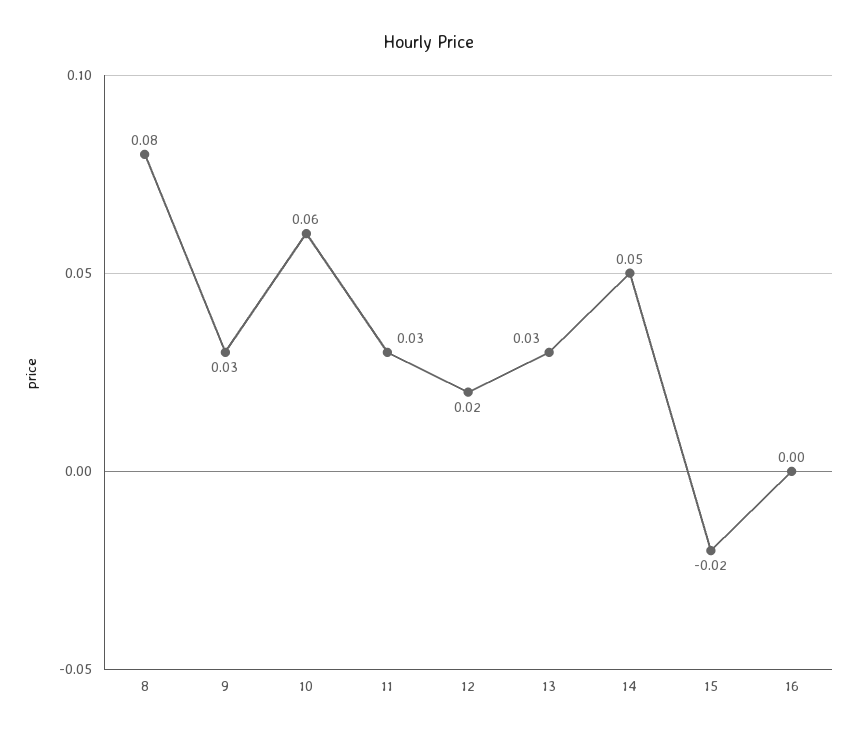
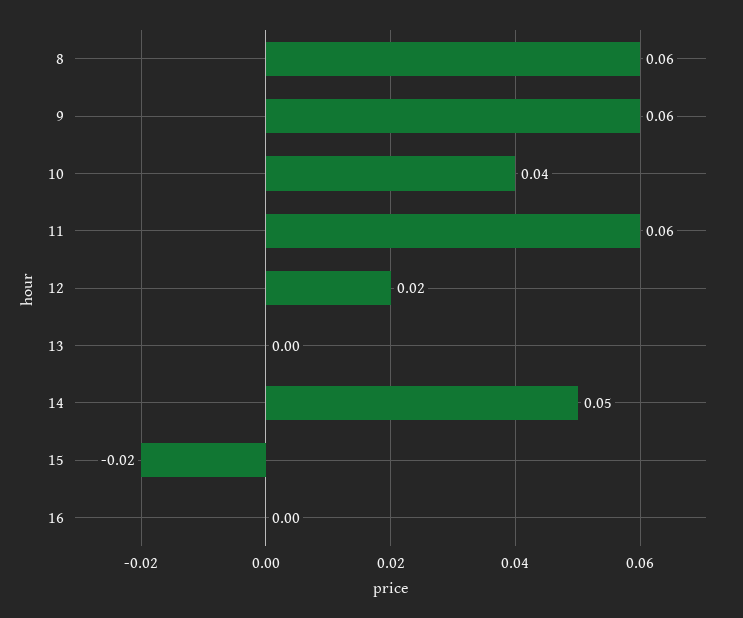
  {
-   "8": 0.08,
+   "8": 0.06,
-   "9": 0.03,
+   "9": 0.06,
-   "10": 0.06,
+   "10": 0.04,
-   "11": 0.03,
+   "11": 0.06,
    "12": 0.02,
-   "13": 0.03,
+   "13": 0,
    "14": 0.05,
    "15": -0.02,
    "16": 0
  }

